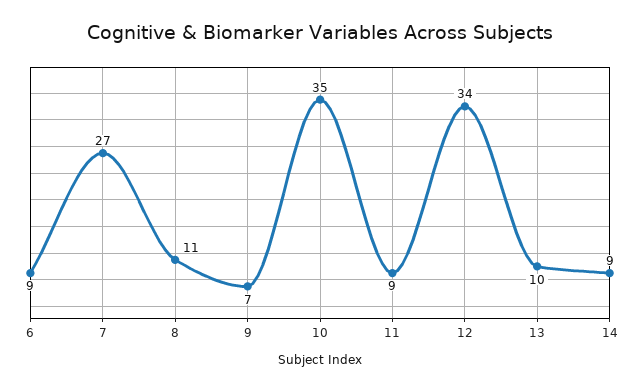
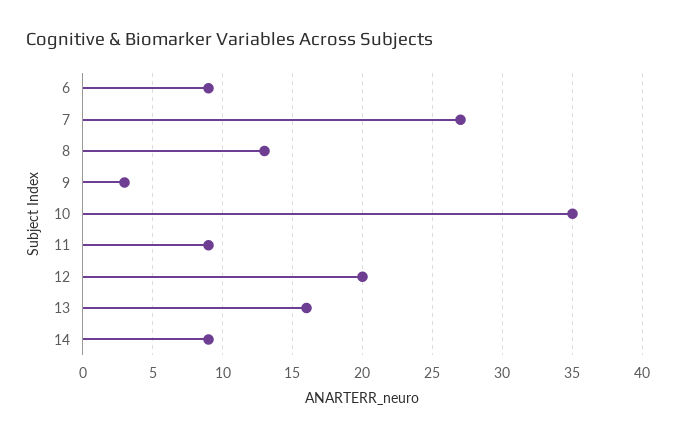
  {
    "6": 9,
    "7": 27,
-   "8": 11,
+   "8": 13,
-   "9": 7,
+   "9": 3,
    "10": 35,
    "11": 9,
-   "12": 34,
+   "12": 20,
-   "13": 10,
+   "13": 16,
    "14": 9
  }

